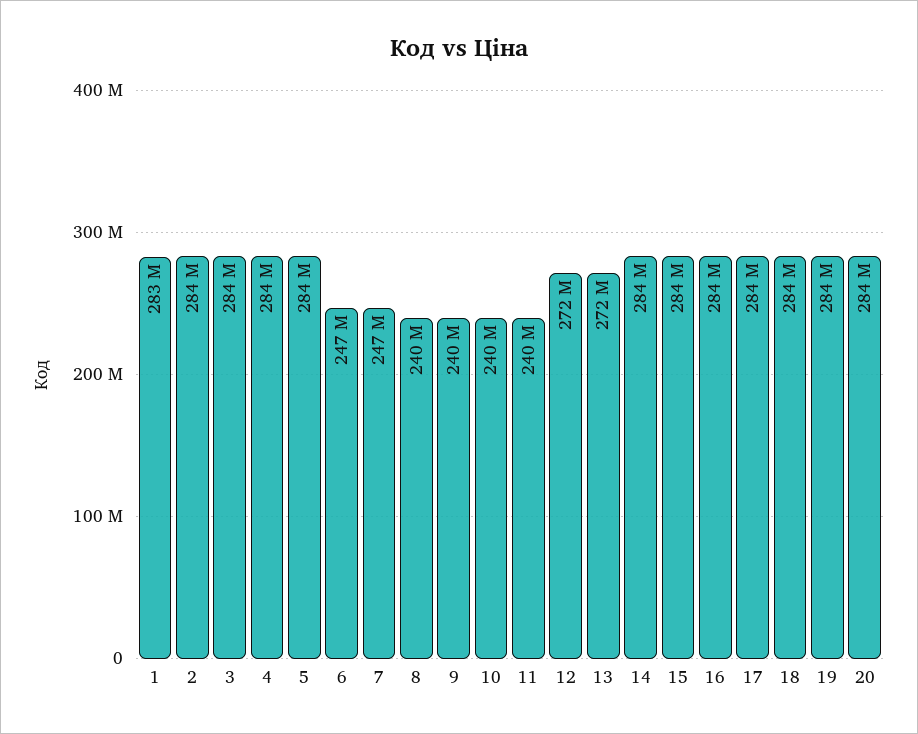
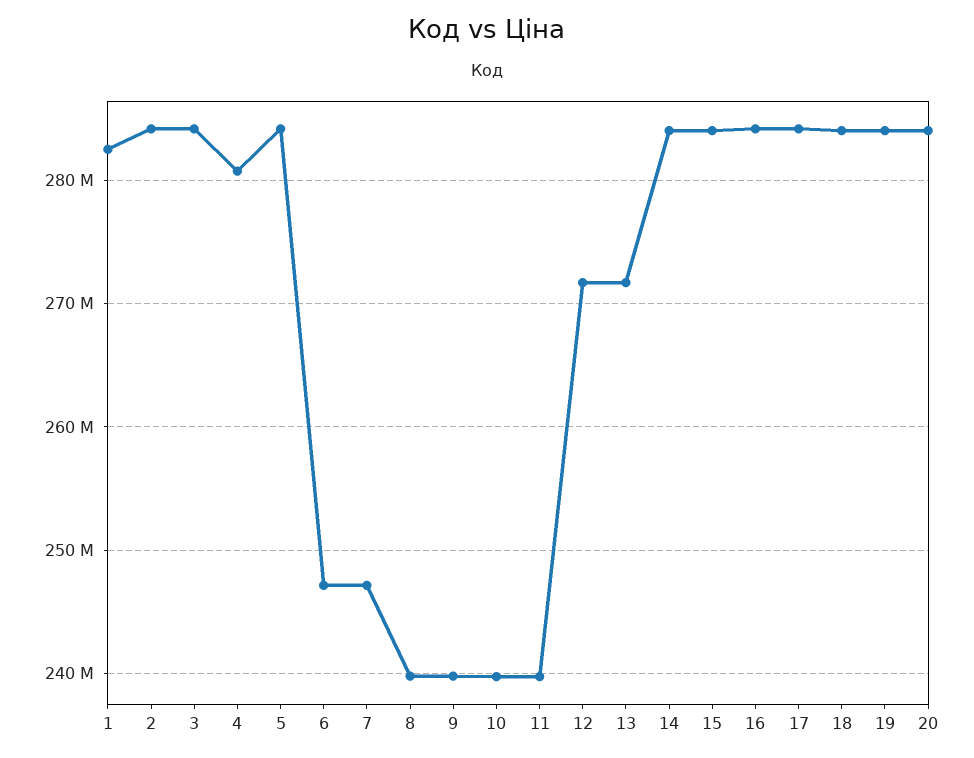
  {
    "1": 283000000,
    "2": 284000000,
    "3": 284000000,
-   "4": 284000000,
+   "4": 281000000,
    "5": 284000000,
    "6": 247000000,
    "7": 247000000,
    "8": 240000000,
    "9": 240000000,
    "10": 240000000,
    "11": 240000000,
    "12": 272000000,
    "13": 272000000,
    "14": 284000000,
    "15": 284000000,
    "16": 284000000,
    "17": 284000000,
    "18": 284000000,
    "19": 284000000,
    "20": 284000000
  }

